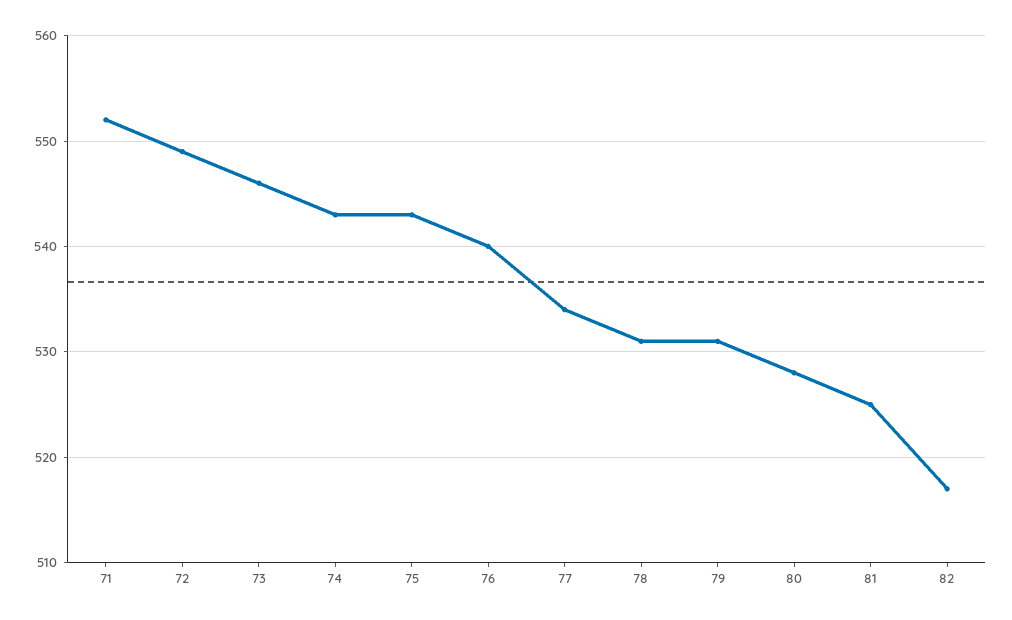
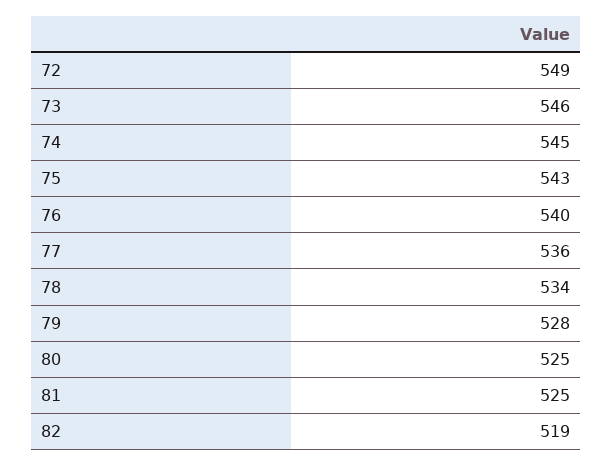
  {
-   "71": 552,
    "72": 549,
    "73": 546,
-   "74": 543,
+   "74": 545,
    "75": 543,
    "76": 540,
-   "77": 534,
+   "77": 536,
-   "78": 531,
+   "78": 534,
-   "79": 531,
+   "79": 528,
-   "80": 528,
+   "80": 525,
    "81": 525,
-   "82": 517
+   "82": 519
  }

